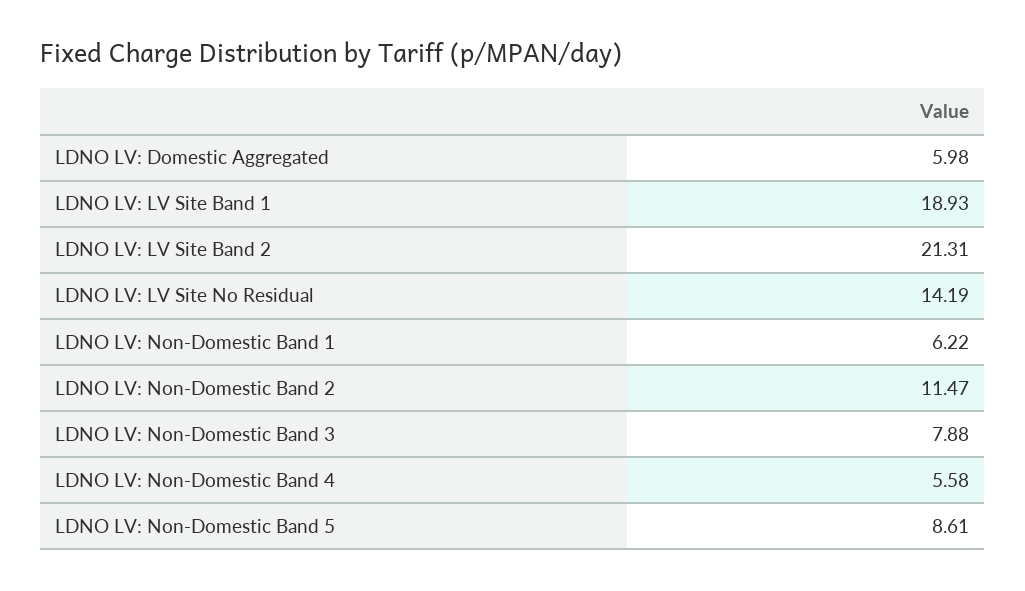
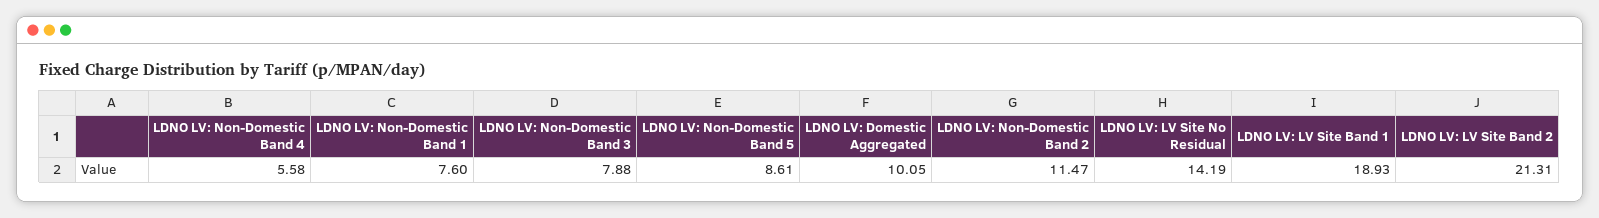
  {
-   "LDNO LV: Domestic Aggregated": 5.98,
+   "LDNO LV: Domestic Aggregated": 10.05,
    "LDNO LV: LV Site Band 1": 18.93,
    "LDNO LV: LV Site Band 2": 21.31,
    "LDNO LV: LV Site No Residual": 14.19,
-   "LDNO LV: Non-Domestic Band 1": 6.22,
+   "LDNO LV: Non-Domestic Band 1": 7.6,
    "LDNO LV: Non-Domestic Band 2": 11.47,
    "LDNO LV: Non-Domestic Band 3": 7.88,
    "LDNO LV: Non-Domestic Band 4": 5.58,
    "LDNO LV: Non-Domestic Band 5": 8.61
  }

